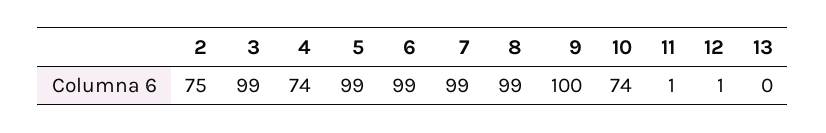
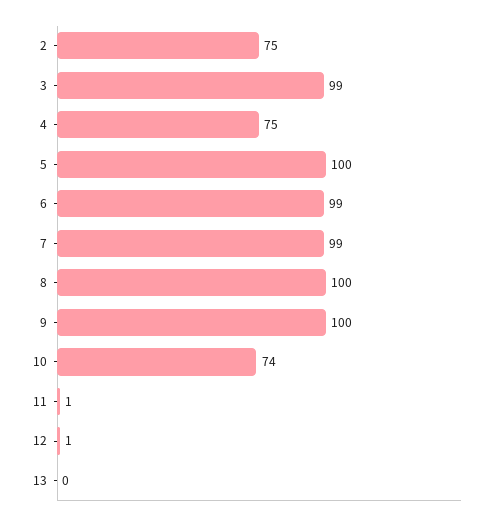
  {
    "2": 75,
    "3": 99,
-   "4": 74,
+   "4": 75,
-   "5": 99,
+   "5": 100,
    "6": 99,
    "7": 99,
-   "8": 99,
+   "8": 100,
    "9": 100,
    "10": 74,
    "11": 1,
    "12": 1,
    "13": 0
  }

